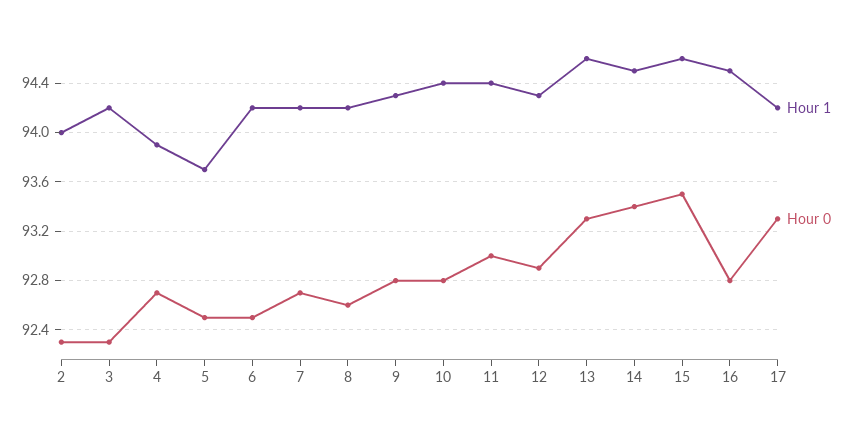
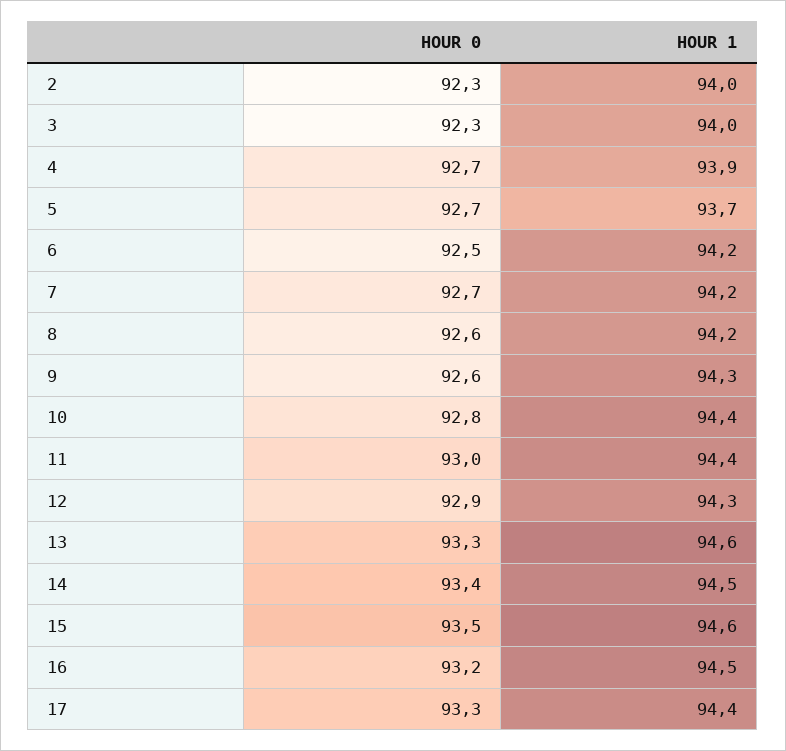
  {
    "Hour 1": {
      "2": 94,
-     "3": 94.2,
+     "3": 94,
      "4": 93.9,
      "5": 93.7,
      "6": 94.2,
      "7": 94.2,
      "8": 94.2,
      "9": 94.3,
      "10": 94.4,
      "11": 94.4,
      "12": 94.3,
      "13": 94.6,
      "14": 94.5,
      "15": 94.6,
      "16": 94.5,
-     "17": 94.2
+     "17": 94.4
    },
    "Hour 0": {
      "2": 92.3,
      "3": 92.3,
      "4": 92.7,
-     "5": 92.5,
+     "5": 92.7,
      "6": 92.5,
      "7": 92.7,
      "8": 92.6,
-     "9": 92.8,
+     "9": 92.6,
      "10": 92.8,
      "11": 93,
      "12": 92.9,
      "13": 93.3,
      "14": 93.4,
      "15": 93.5,
-     "16": 92.8,
+     "16": 93.2,
      "17": 93.3
    }
  }

